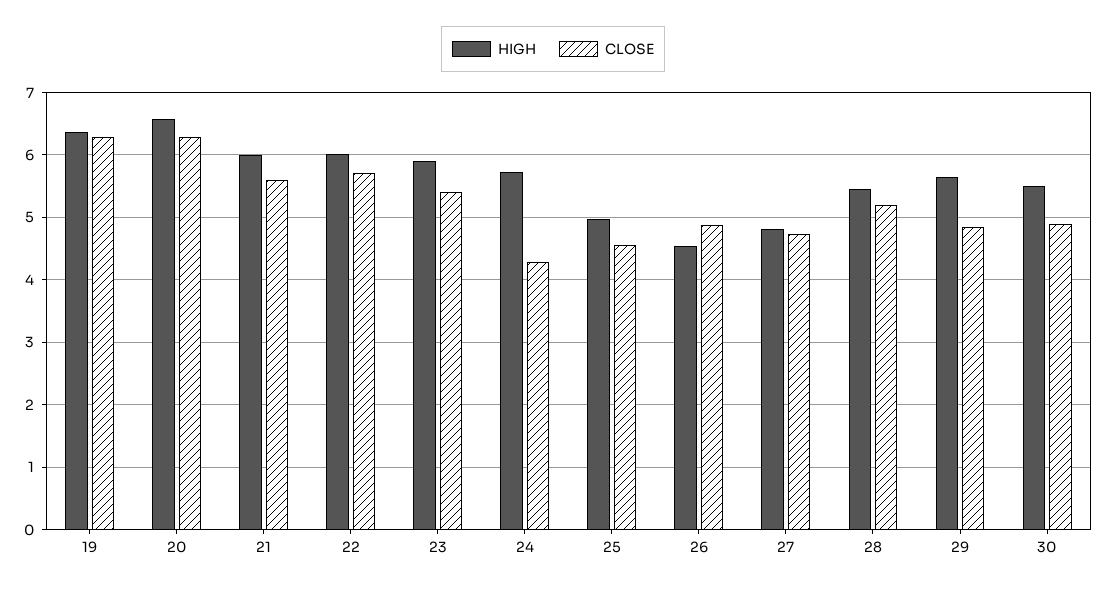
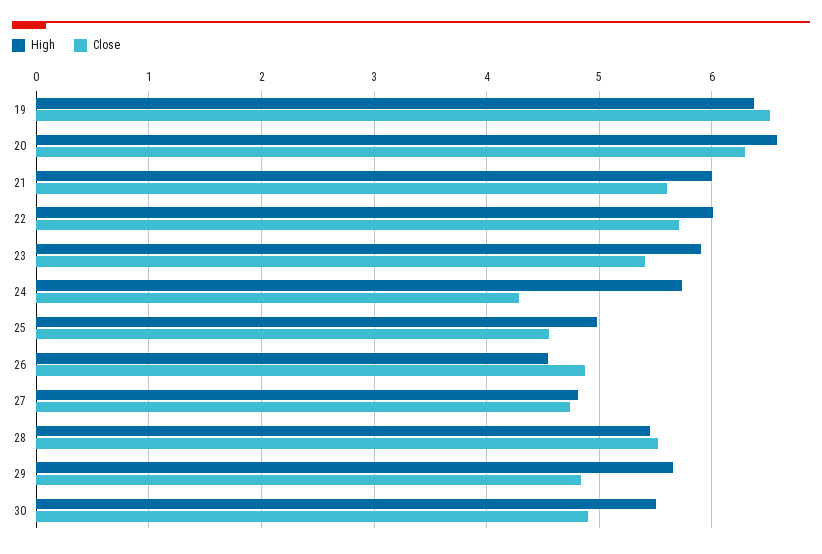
  {
    "HIGH": {
      "19": 6.4,
      "20": 6.6,
      "21": 6,
      "22": 6,
      "23": 5.9,
      "24": 5.7,
      "25": 5,
      "26": 4.5,
      "27": 4.8,
      "28": 5.5,
      "29": 5.7,
      "30": 5.5
    },
    "CLOSE": {
-     "19": 6.3,
+     "19": 6.5,
      "20": 6.3,
      "21": 5.6,
      "22": 5.7,
      "23": 5.4,
      "24": 4.3,
      "25": 4.6,
      "26": 4.9,
      "27": 4.7,
-     "28": 5.2,
+     "28": 5.5,
      "29": 4.8,
      "30": 4.9
    }
  }

